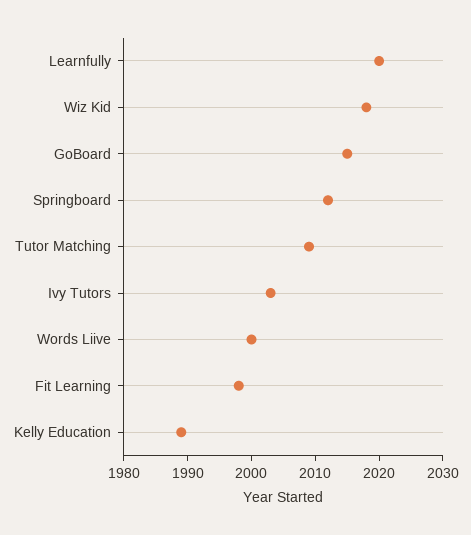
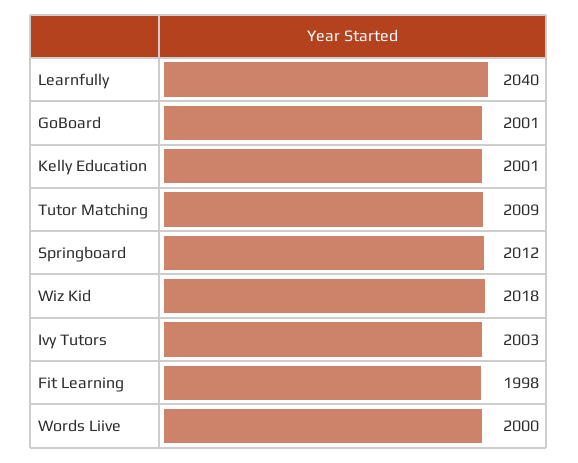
  {
-   "Learnfully": 2020,
+   "Learnfully": 2040,
    "Wiz Kid": 2018,
-   "GoBoard": 2015,
+   "GoBoard": 2001,
    "Springboard": 2012,
    "Tutor Matching": 2009,
    "Ivy Tutors": 2003,
    "Words Liive": 2000,
    "Fit Learning": 1998,
-   "Kelly Education": 1990
+   "Kelly Education": 2001
  }

